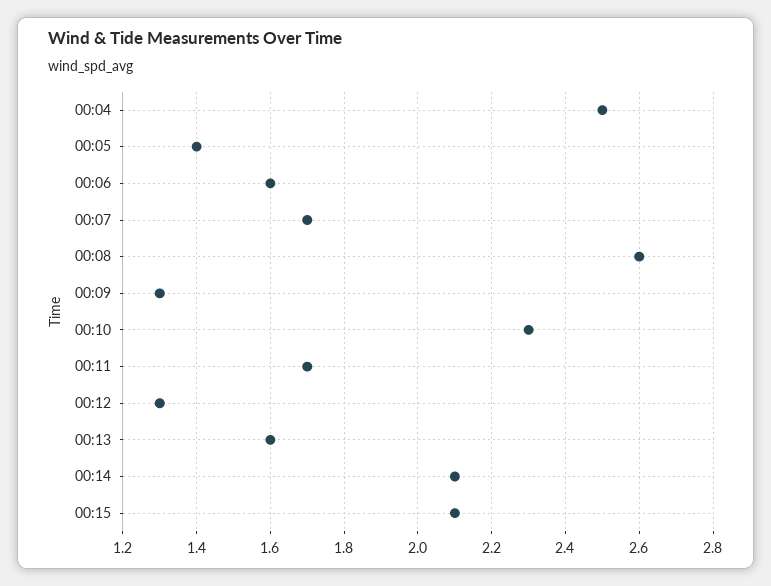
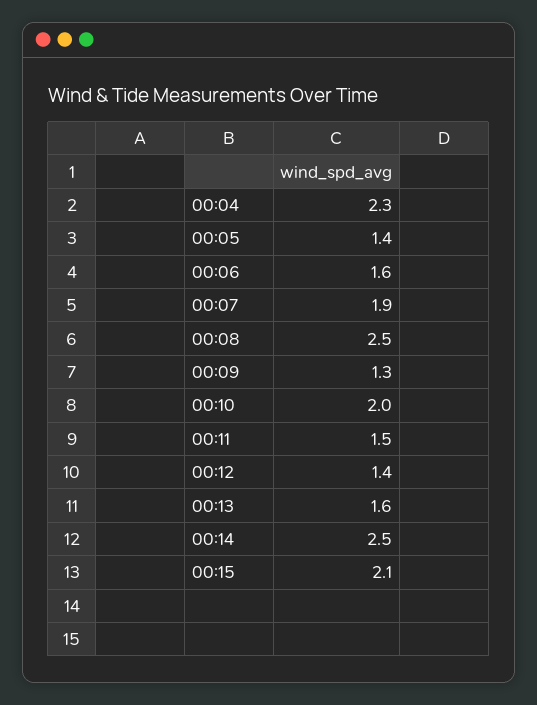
  {
-   "00:04": 2.5,
+   "00:04": 2.3,
    "00:05": 1.4,
    "00:06": 1.6,
-   "00:07": 1.7,
+   "00:07": 1.9,
-   "00:08": 2.6,
+   "00:08": 2.5,
    "00:09": 1.3,
-   "00:10": 2.3,
+   "00:10": 2,
-   "00:11": 1.7,
+   "00:11": 1.5,
-   "00:12": 1.3,
+   "00:12": 1.4,
    "00:13": 1.6,
-   "00:14": 2.1,
+   "00:14": 2.5,
    "00:15": 2.1
  }

